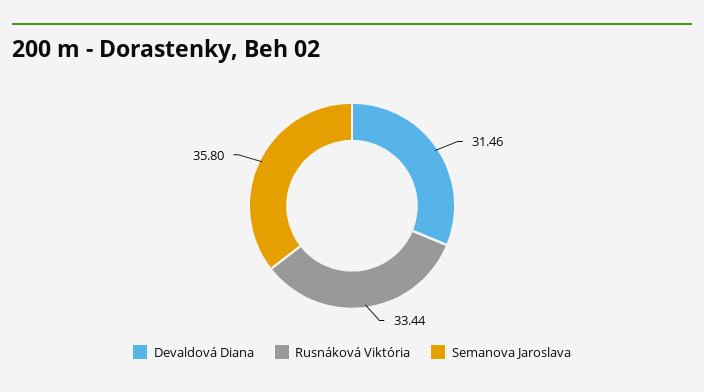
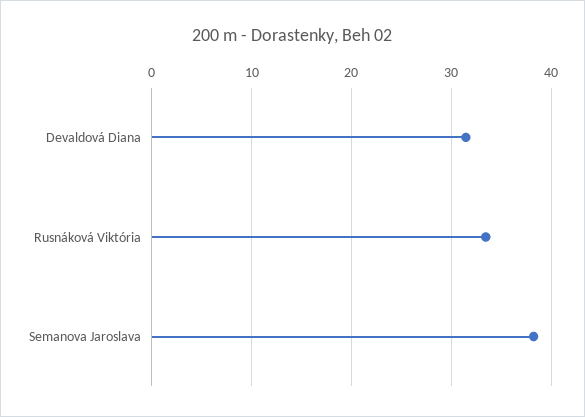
  {
    "Devaldová Diana": 31.46,
    "Rusnáková Viktória": 33.44,
-   "Semanova Jaroslava": 35.8
+   "Semanova Jaroslava": 38
  }

